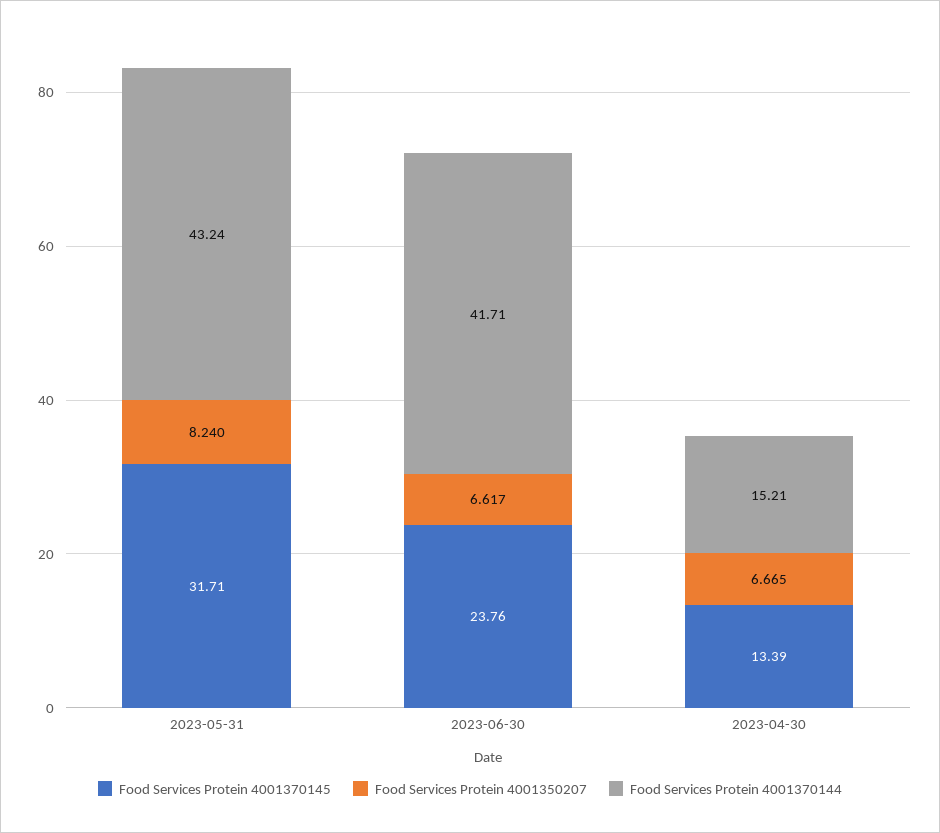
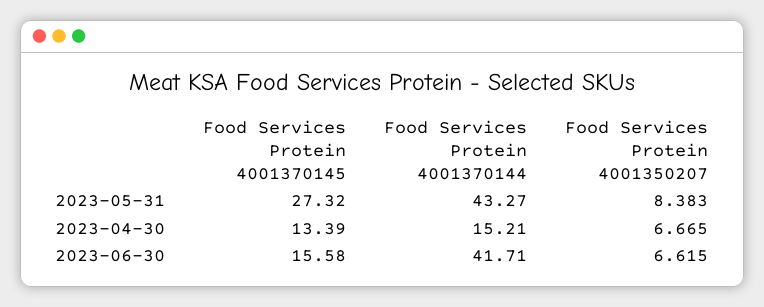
  {
    "Food Services Protein 4001370145": {
-     "2023-05-31": 31.71,
+     "2023-05-31": 27.32,
-     "2023-06-30": 23.76,
+     "2023-06-30": 15.58,
      "2023-04-30": 13.39
    },
    "Food Services Protein 4001350207": {
-     "2023-05-31": 8.24,
+     "2023-05-31": 8.383,
-     "2023-06-30": 6.617,
+     "2023-06-30": 6.615,
      "2023-04-30": 6.665
    },
    "Food Services Protein 4001370144": {
-     "2023-05-31": 43.24,
+     "2023-05-31": 43.27,
      "2023-06-30": 41.71,
      "2023-04-30": 15.21
    }
  }

